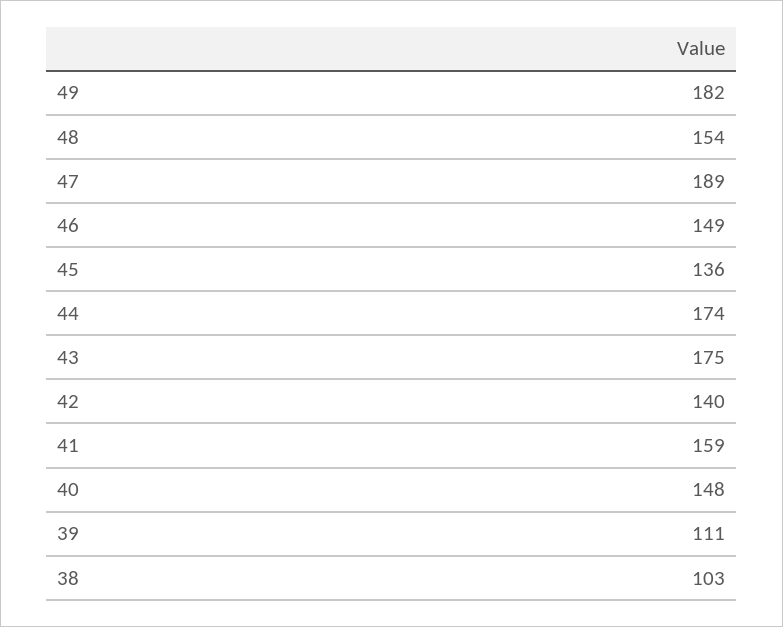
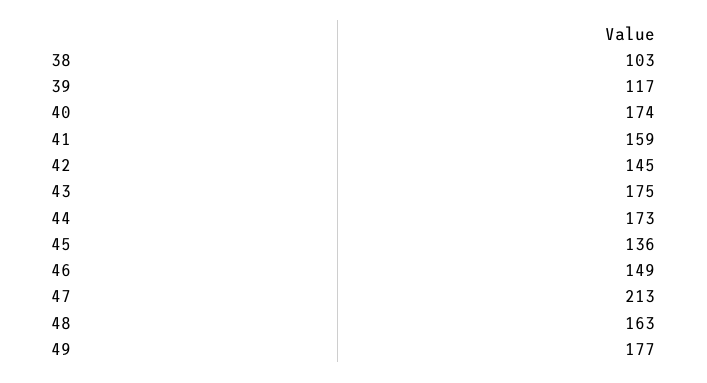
  {
-   "49": 182,
+   "49": 177,
-   "48": 154,
+   "48": 163,
-   "47": 189,
+   "47": 213,
    "46": 149,
    "45": 136,
-   "44": 174,
+   "44": 173,
    "43": 175,
-   "42": 140,
+   "42": 145,
    "41": 159,
-   "40": 148,
+   "40": 174,
-   "39": 111,
+   "39": 117,
    "38": 103
  }

